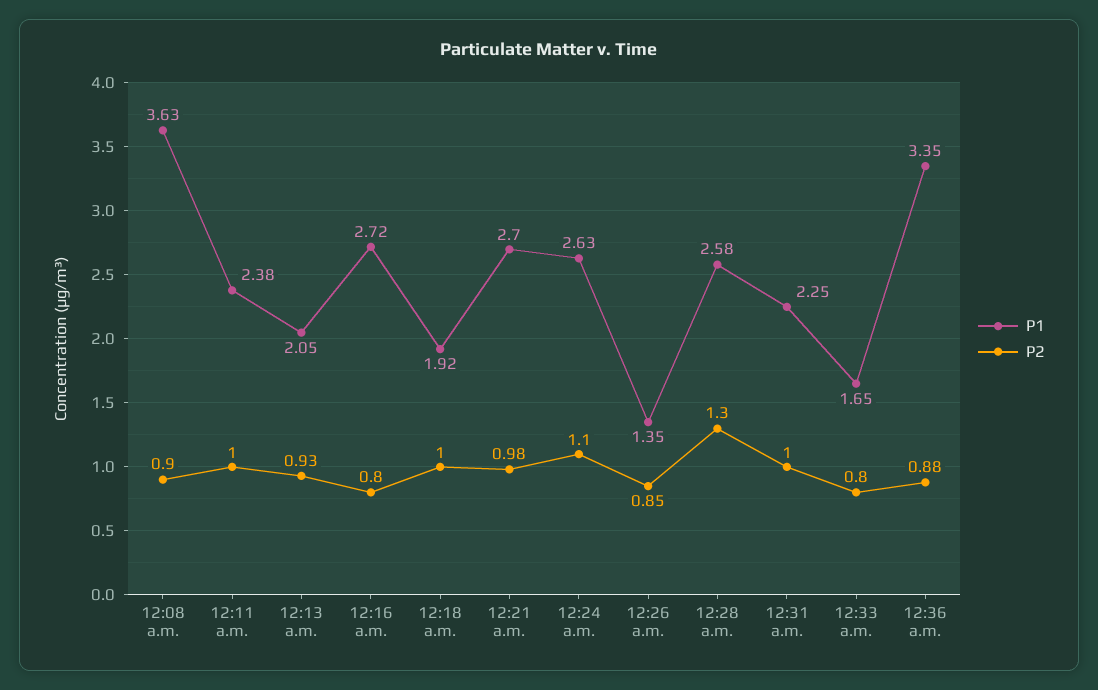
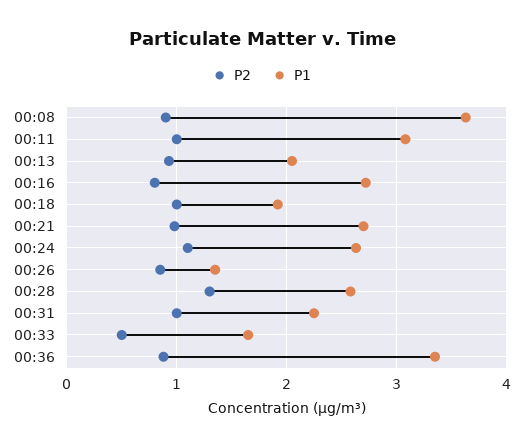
  {
    "P1": {
      "12:08 a.m.": 3.63,
-     "12:11 a.m.": 2.38,
+     "12:11 a.m.": 3.1,
      "12:13 a.m.": 2.05,
      "12:16 a.m.": 2.72,
      "12:18 a.m.": 1.92,
      "12:21 a.m.": 2.7,
      "12:24 a.m.": 2.63,
      "12:26 a.m.": 1.35,
      "12:28 a.m.": 2.58,
      "12:31 a.m.": 2.25,
      "12:33 a.m.": 1.65,
      "12:36 a.m.": 3.35
    },
    "P2": {
      "12:08 a.m.": 0.9,
      "12:11 a.m.": 1,
      "12:13 a.m.": 0.93,
      "12:16 a.m.": 0.8,
      "12:18 a.m.": 1,
      "12:21 a.m.": 0.98,
      "12:24 a.m.": 1.1,
      "12:26 a.m.": 0.85,
      "12:28 a.m.": 1.3,
      "12:31 a.m.": 1,
-     "12:33 a.m.": 0.8,
+     "12:33 a.m.": 0.5,
      "12:36 a.m.": 0.88
    }
  }

